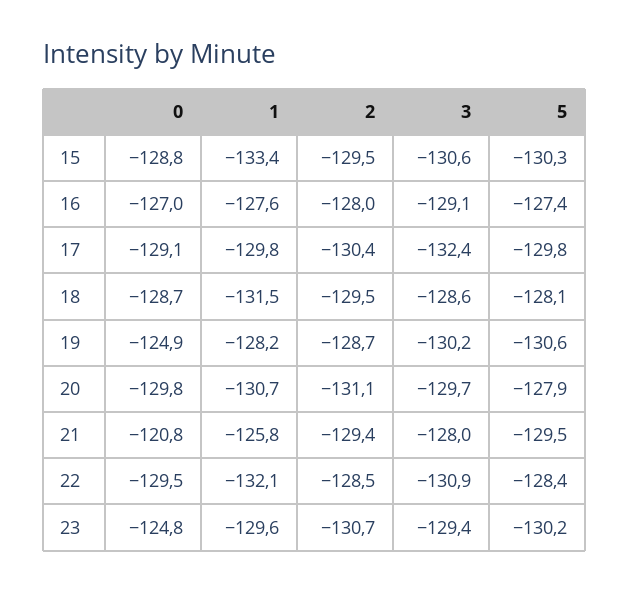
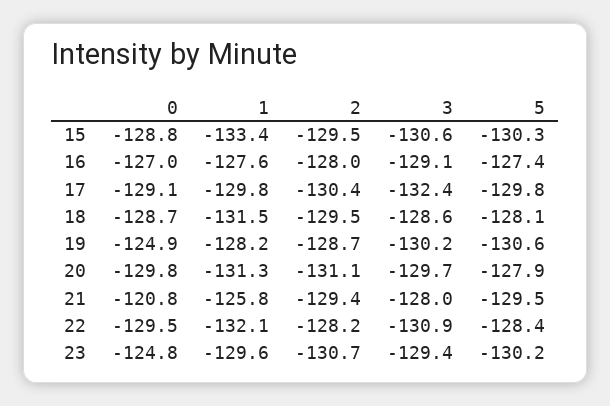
  {
    "0": {
      "15": -128.8,
      "16": -127,
      "17": -129.1,
      "18": -128.7,
      "19": -124.9,
      "20": -129.8,
      "21": -120.8,
      "22": -129.5,
      "23": -124.8
    },
    "1": {
      "15": -133.4,
      "16": -127.6,
      "17": -129.8,
      "18": -131.5,
      "19": -128.2,
-     "20": -130.7,
+     "20": -131.3,
      "21": -125.8,
      "22": -132.1,
      "23": -129.6
    },
    "2": {
      "15": -129.5,
      "16": -128,
      "17": -130.4,
      "18": -129.5,
      "19": -128.7,
      "20": -131.1,
      "21": -129.4,
-     "22": -128.5,
+     "22": -128.2,
      "23": -130.7
    },
    "3": {
      "15": -130.6,
      "16": -129.1,
      "17": -132.4,
      "18": -128.6,
      "19": -130.2,
      "20": -129.7,
      "21": -128,
      "22": -130.9,
      "23": -129.4
    },
    "5": {
      "15": -130.3,
      "16": -127.4,
      "17": -129.8,
      "18": -128.1,
      "19": -130.6,
      "20": -127.9,
      "21": -129.5,
      "22": -128.4,
      "23": -130.2
    }
  }

